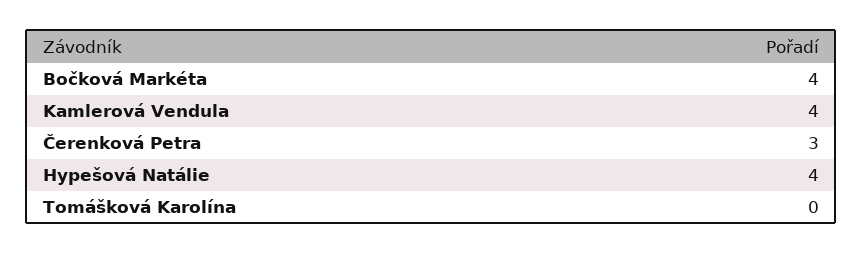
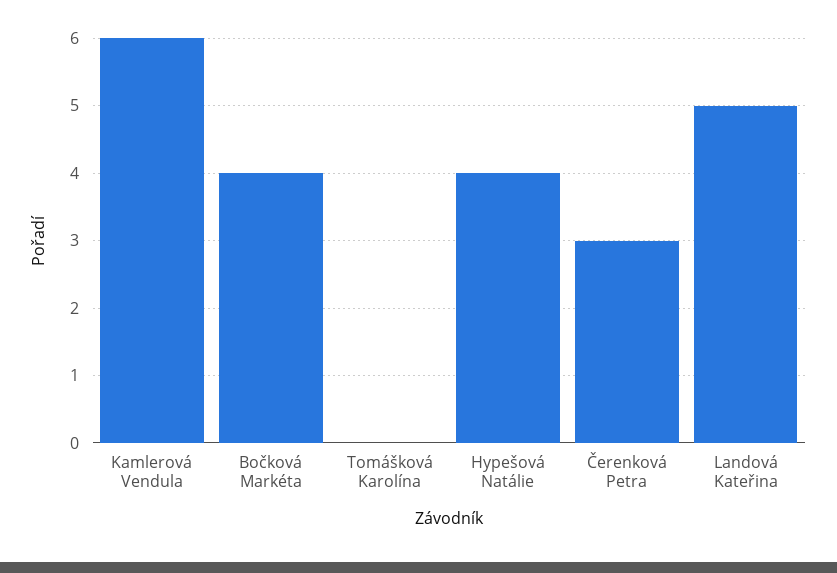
  {
    "Bočková Markéta": 4,
-   "Kamlerová Vendula": 4,
+   "Kamlerová Vendula": 6,
    "Čerenková Petra": 3,
    "Hypešová Natálie": 4,
-   "Tomášková Karolína": 0
+   "Tomášková Karolína": 0,
+   "Landová Kateřina": 5
  }

